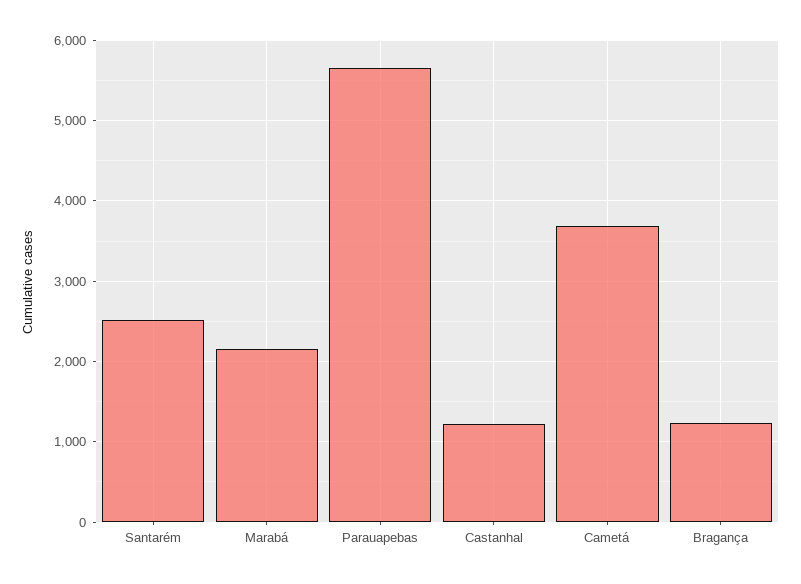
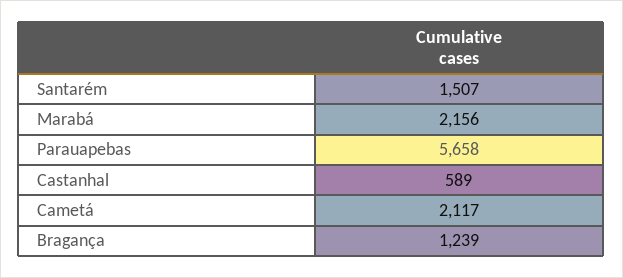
  {
-   "Santarém": 2500,
+   "Santarém": 1507,
    "Marabá": 2156,
    "Parauapebas": 5658,
-   "Castanhal": 1200,
+   "Castanhal": 589,
-   "Cametá": 3700,
+   "Cametá": 2117,
    "Bragança": 1239
  }

